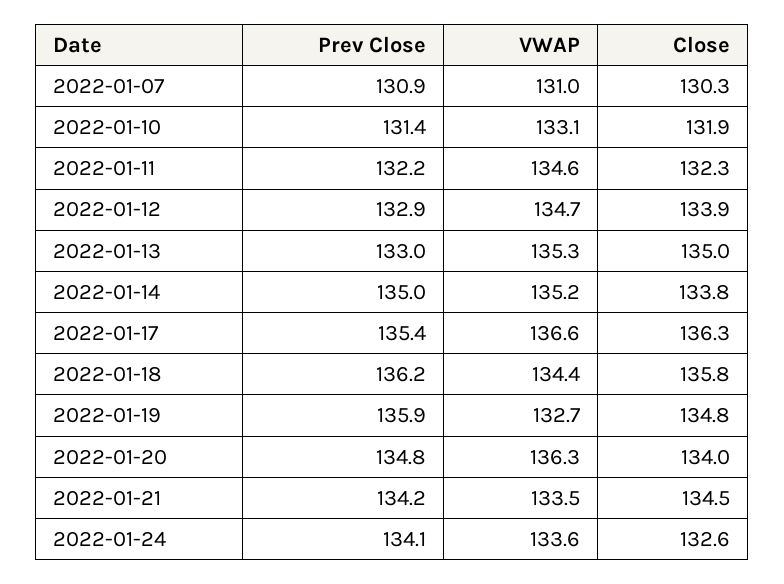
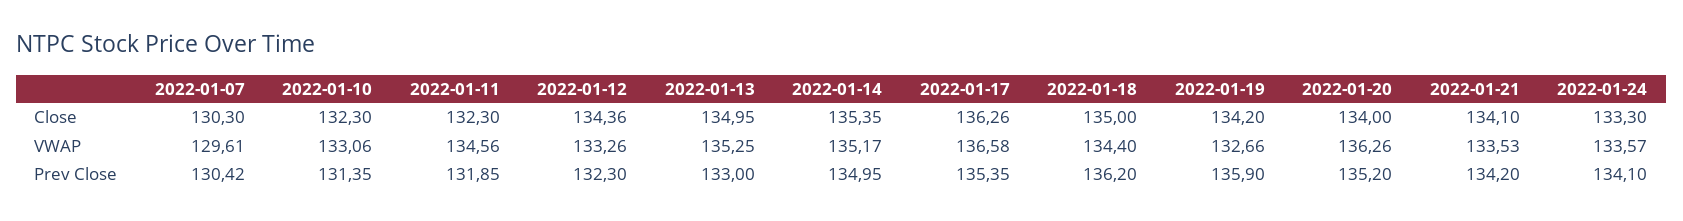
  {
    "Prev Close": {
-     "2022-01-07": 130.9,
+     "2022-01-07": 130.42,
      "2022-01-10": 131.35,
-     "2022-01-11": 132.2,
+     "2022-01-11": 131.85,
-     "2022-01-12": 132.9,
+     "2022-01-12": 132.3,
      "2022-01-13": 133,
      "2022-01-14": 134.95,
      "2022-01-17": 135.35,
      "2022-01-18": 136.2,
      "2022-01-19": 135.9,
-     "2022-01-20": 134.8,
+     "2022-01-20": 135.2,
      "2022-01-21": 134.2,
      "2022-01-24": 134.1
    },
    "VWAP": {
-     "2022-01-07": 131,
+     "2022-01-07": 129.61,
      "2022-01-10": 133.06,
      "2022-01-11": 134.56,
-     "2022-01-12": 134.7,
+     "2022-01-12": 133.26,
      "2022-01-13": 135.25,
      "2022-01-14": 135.17,
      "2022-01-17": 136.58,
      "2022-01-18": 134.4,
      "2022-01-19": 132.66,
      "2022-01-20": 136.26,
      "2022-01-21": 133.53,
      "2022-01-24": 133.57
    },
    "Close": {
      "2022-01-07": 130.3,
-     "2022-01-10": 131.9,
+     "2022-01-10": 132.3,
      "2022-01-11": 132.3,
-     "2022-01-12": 133.9,
+     "2022-01-12": 134.36,
      "2022-01-13": 134.95,
-     "2022-01-14": 133.8,
+     "2022-01-14": 135.35,
      "2022-01-17": 136.26,
-     "2022-01-18": 135.8,
+     "2022-01-18": 135,
-     "2022-01-19": 134.8,
+     "2022-01-19": 134.2,
      "2022-01-20": 134,
-     "2022-01-21": 134.5,
+     "2022-01-21": 134.1,
-     "2022-01-24": 132.6
+     "2022-01-24": 133.3
    }
  }

